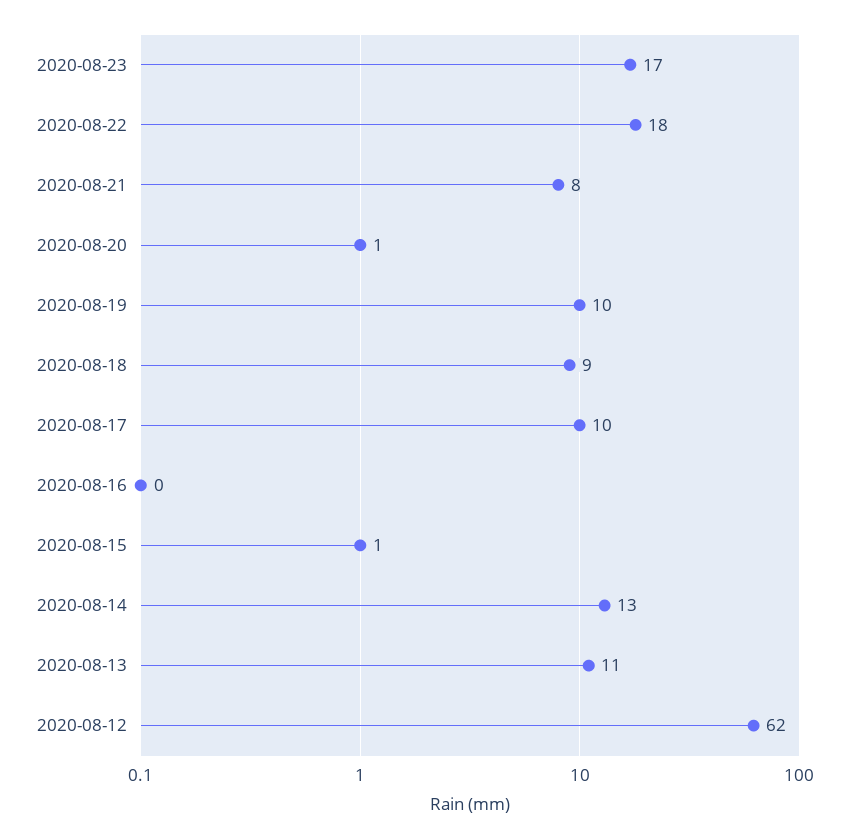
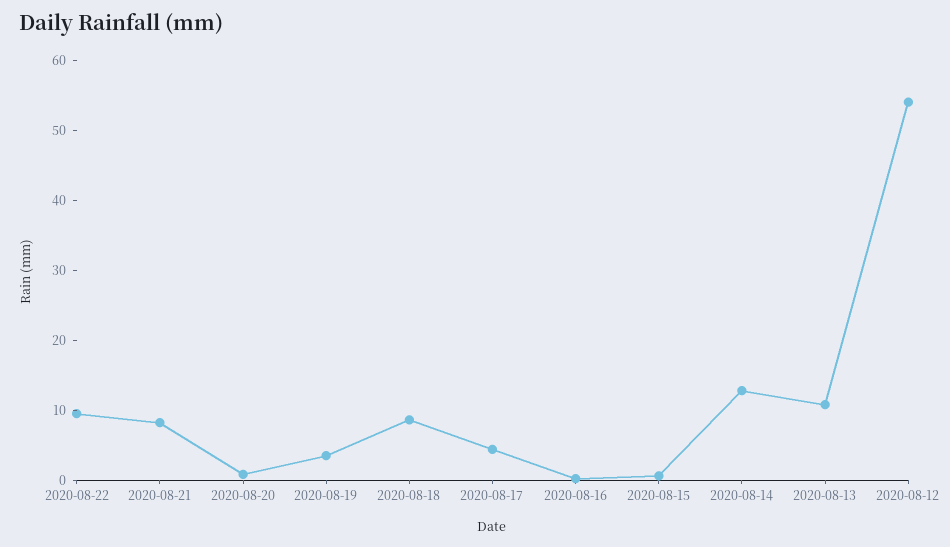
  {
-   "2020-08-23": 17,
-   "2020-08-22": 18,
+   "2020-08-22": 10,
    "2020-08-21": 8,
    "2020-08-20": 1,
-   "2020-08-19": 10,
+   "2020-08-19": 4,
    "2020-08-18": 9,
-   "2020-08-17": 10,
+   "2020-08-17": 4,
    "2020-08-16": 0,
    "2020-08-15": 1,
    "2020-08-14": 13,
    "2020-08-13": 11,
-   "2020-08-12": 62
+   "2020-08-12": 54
  }

